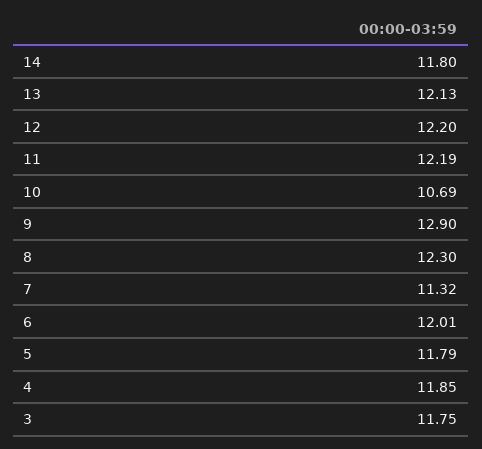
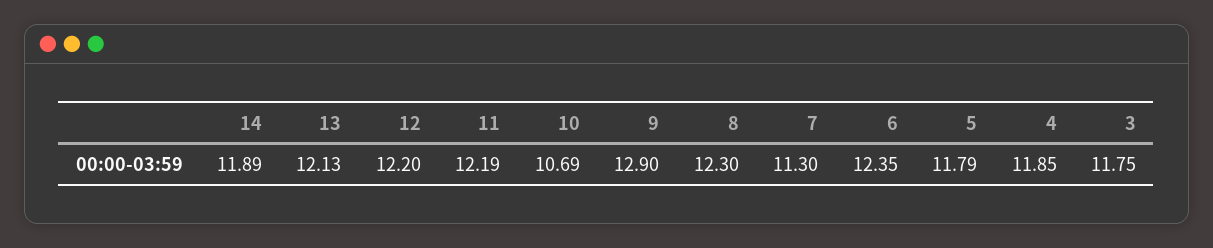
  {
-   "14": 11.8,
+   "14": 11.89,
    "13": 12.13,
    "12": 12.2,
    "11": 12.19,
    "10": 10.69,
    "9": 12.9,
    "8": 12.3,
-   "7": 11.32,
+   "7": 11.3,
-   "6": 12.01,
+   "6": 12.35,
    "5": 11.79,
    "4": 11.85,
    "3": 11.75
  }

